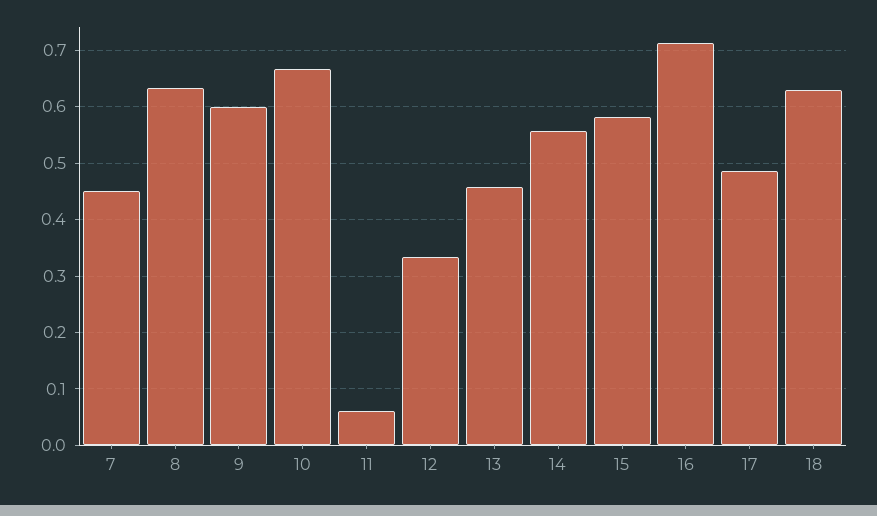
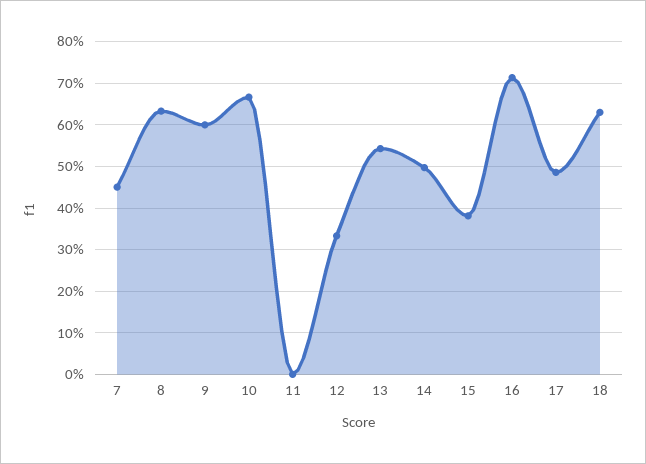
  {
    "7": 0.46,
    "8": 0.64,
    "9": 0.6,
    "10": 0.66,
-   "11": 0.06,
+   "11": 0,
    "12": 0.34,
-   "13": 0.46,
+   "13": 0.54,
-   "14": 0.56,
+   "14": 0.5,
-   "15": 0.58,
+   "15": 0.38,
    "16": 0.72,
    "17": 0.48,
    "18": 0.64
  }

